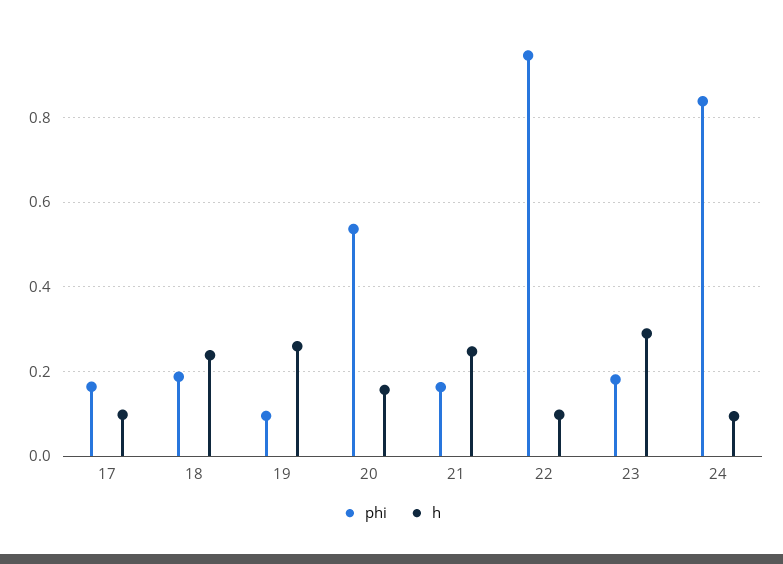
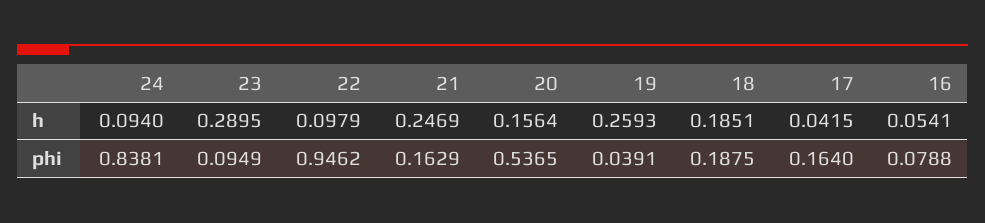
  {
    "phi": {
      "17": 0.164,
      "18": 0.1875,
-     "19": 0.1,
+     "19": 0.0391,
      "20": 0.5365,
      "21": 0.1629,
      "22": 0.9462,
-     "23": 0.18,
+     "23": 0.0949,
-     "24": 0.8381
+     "24": 0.8381,
+     "16": 0.0788
    },
    "h": {
-     "17": 0.1,
+     "17": 0.0415,
-     "18": 0.24,
+     "18": 0.1851,
      "19": 0.2593,
      "20": 0.1564,
      "21": 0.2469,
      "22": 0.0979,
      "23": 0.2895,
-     "24": 0.094
+     "24": 0.094,
+     "16": 0.0541
    }
  }

